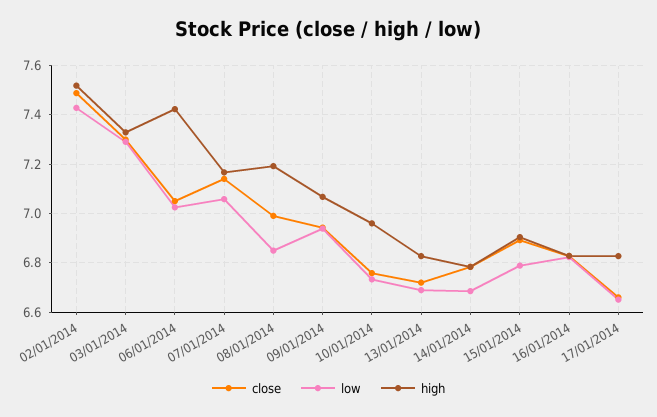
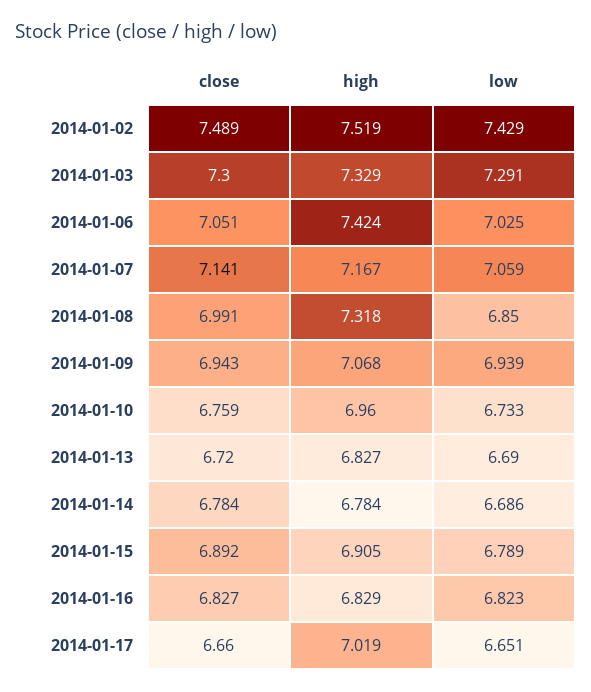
  {
    "close": {
      "02/01/2014": 7.489,
      "03/01/2014": 7.3,
      "06/01/2014": 7.051,
      "07/01/2014": 7.141,
      "08/01/2014": 6.991,
      "09/01/2014": 6.943,
      "10/01/2014": 6.759,
      "13/01/2014": 6.72,
      "14/01/2014": 6.784,
      "15/01/2014": 6.892,
      "16/01/2014": 6.827,
      "17/01/2014": 6.66
    },
    "low": {
      "02/01/2014": 7.429,
      "03/01/2014": 7.291,
      "06/01/2014": 7.025,
      "07/01/2014": 7.059,
      "08/01/2014": 6.85,
      "09/01/2014": 6.939,
      "10/01/2014": 6.733,
      "13/01/2014": 6.69,
      "14/01/2014": 6.686,
      "15/01/2014": 6.789,
      "16/01/2014": 6.823,
      "17/01/2014": 6.651
    },
    "high": {
      "02/01/2014": 7.519,
      "03/01/2014": 7.329,
      "06/01/2014": 7.424,
      "07/01/2014": 7.167,
-     "08/01/2014": 7.2,
+     "08/01/2014": 7.318,
      "09/01/2014": 7.068,
      "10/01/2014": 6.96,
      "13/01/2014": 6.827,
      "14/01/2014": 6.784,
      "15/01/2014": 6.905,
      "16/01/2014": 6.829,
-     "17/01/2014": 6.825
+     "17/01/2014": 7.019
    }
  }

